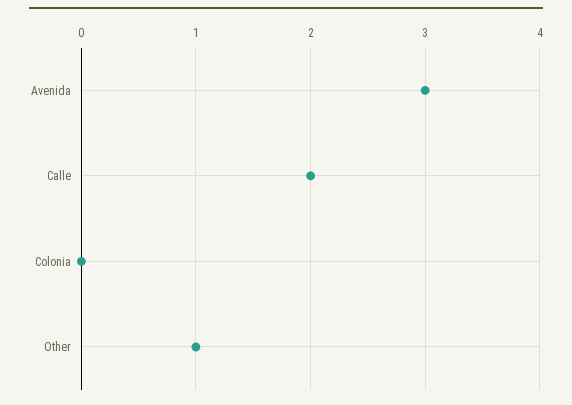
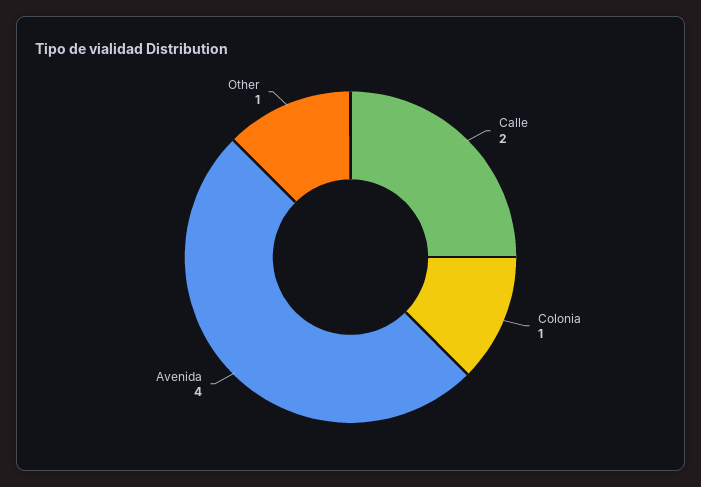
  {
-   "Avenida": 3,
+   "Avenida": 4,
    "Calle": 2,
-   "Colonia": 0,
+   "Colonia": 1,
    "Other": 1
  }

